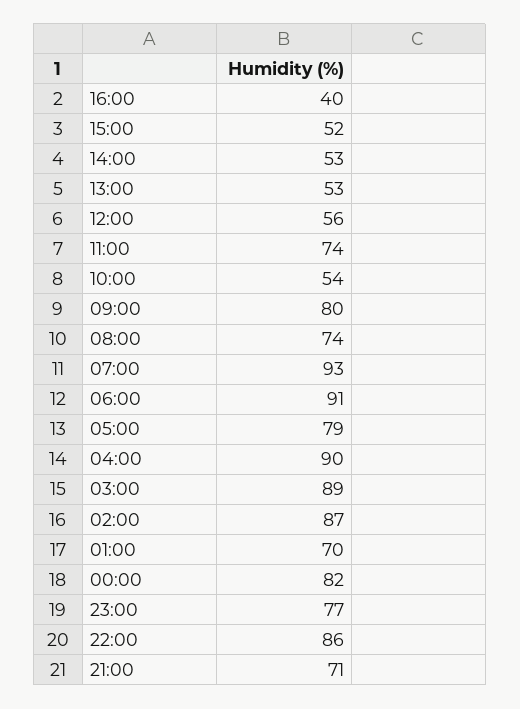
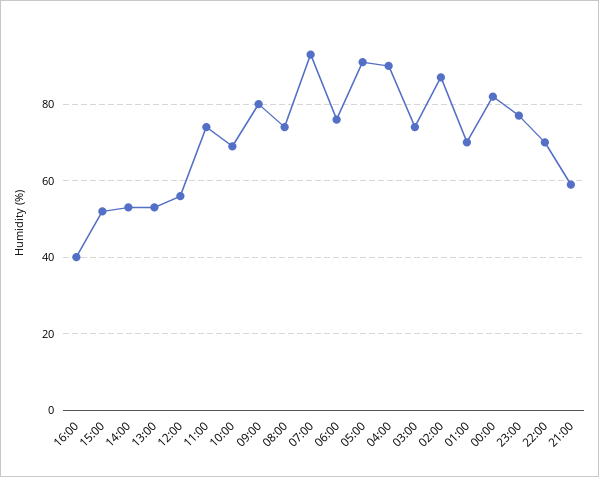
  {
    "16:00": 40,
    "15:00": 52,
    "14:00": 53,
    "13:00": 53,
    "12:00": 56,
    "11:00": 74,
-   "10:00": 54,
+   "10:00": 70,
    "09:00": 80,
    "08:00": 74,
    "07:00": 93,
-   "06:00": 91,
+   "06:00": 75,
-   "05:00": 79,
+   "05:00": 90,
    "04:00": 90,
-   "03:00": 89,
+   "03:00": 75,
    "02:00": 87,
    "01:00": 70,
    "00:00": 82,
    "23:00": 77,
-   "22:00": 86,
+   "22:00": 70,
-   "21:00": 71
+   "21:00": 60
  }

